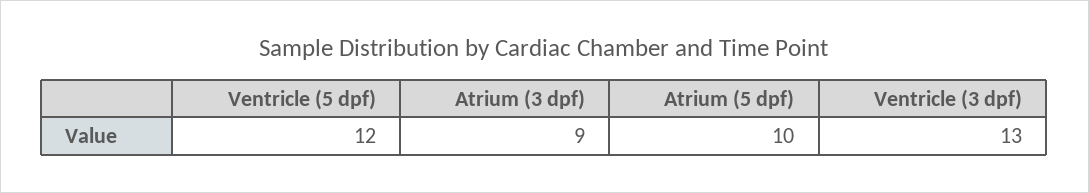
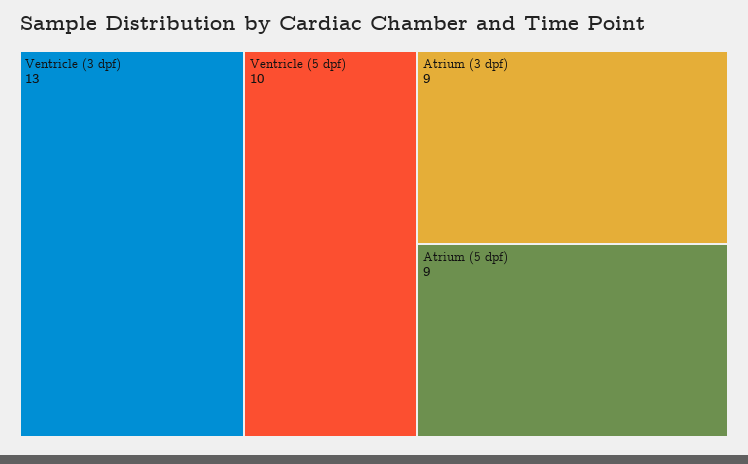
  {
-   "Ventricle (5 dpf)": 12,
+   "Ventricle (5 dpf)": 10,
    "Atrium (3 dpf)": 9,
-   "Atrium (5 dpf)": 10,
+   "Atrium (5 dpf)": 9,
    "Ventricle (3 dpf)": 13
  }

